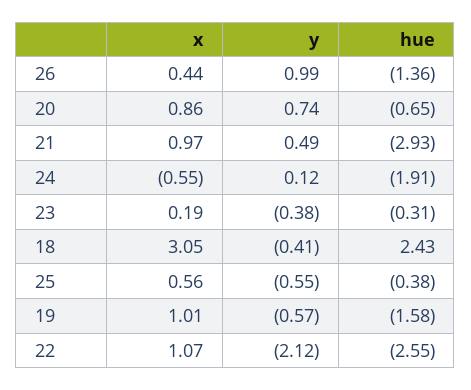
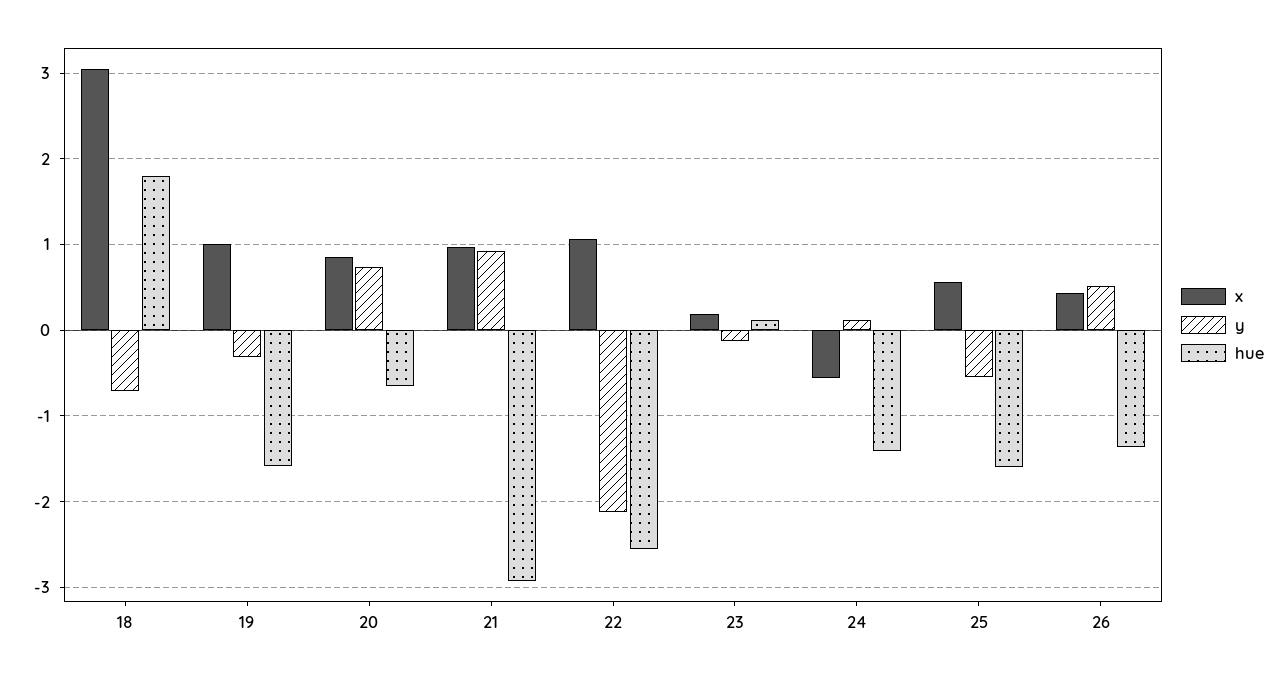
  {
    "x": {
      "26": 0.44,
      "20": 0.86,
      "21": 0.97,
      "24": -0.55,
      "23": 0.19,
      "18": 3.05,
      "25": 0.56,
      "19": 1.01,
      "22": 1.07
    },
    "y": {
-     "26": 0.99,
+     "26": 0.5,
      "20": 0.74,
-     "21": 0.49,
+     "21": 0.9,
      "24": 0.12,
-     "23": -0.38,
+     "23": -0.1,
-     "18": -0.41,
+     "18": -0.7,
      "25": -0.55,
-     "19": -0.57,
+     "19": -0.3,
      "22": -2.12
    },
    "hue": {
      "26": -1.36,
      "20": -0.65,
      "21": -2.93,
-     "24": -1.91,
+     "24": -1.4,
-     "23": -0.31,
+     "23": 0.1,
-     "18": 2.43,
+     "18": 1.8,
-     "25": -0.38,
+     "25": -1.6,
      "19": -1.58,
      "22": -2.55
    }
  }

